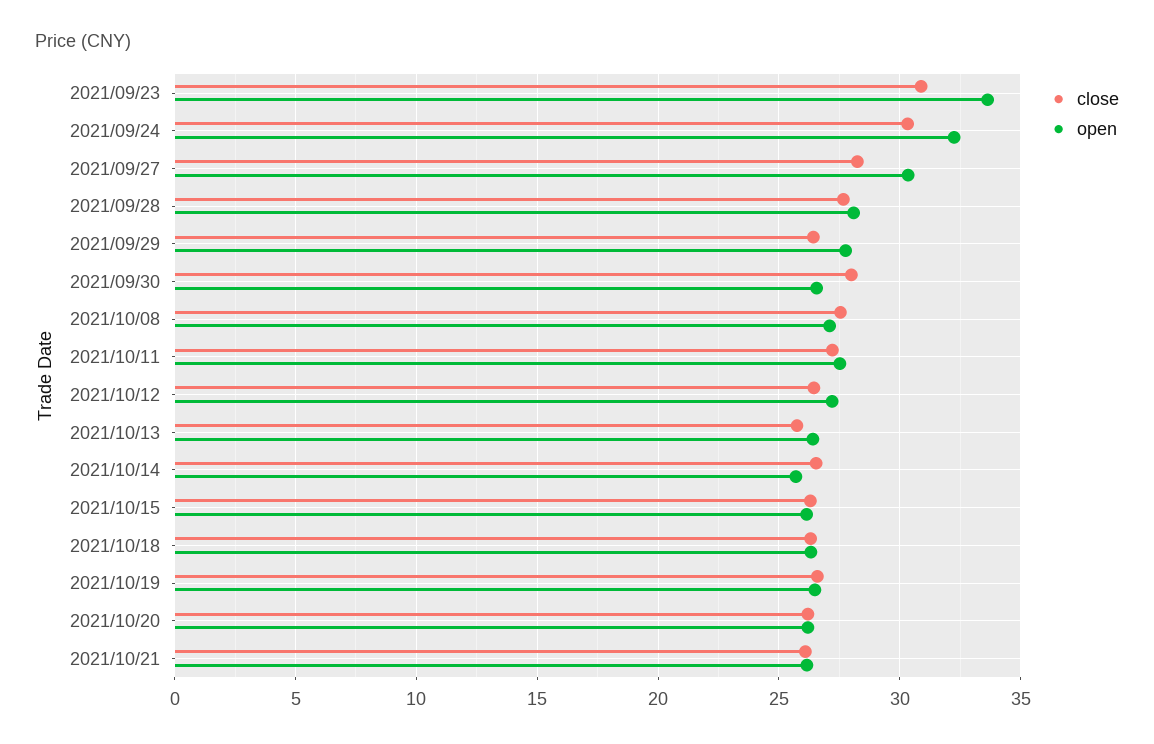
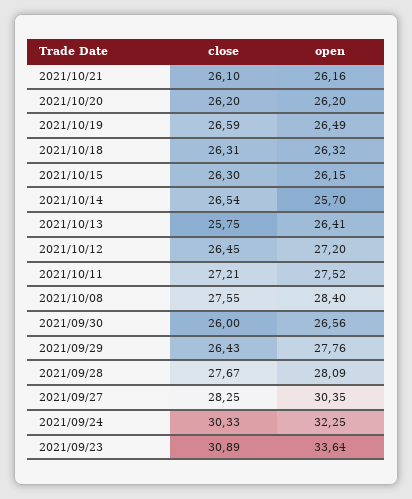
  {
    "close": {
      "2021/09/23": 30.89,
      "2021/09/24": 30.33,
      "2021/09/27": 28.25,
      "2021/09/28": 27.67,
      "2021/09/29": 26.43,
-     "2021/09/30": 28,
+     "2021/09/30": 26,
      "2021/10/08": 27.55,
      "2021/10/11": 27.21,
      "2021/10/12": 26.45,
      "2021/10/13": 25.75,
      "2021/10/14": 26.54,
      "2021/10/15": 26.3,
      "2021/10/18": 26.31,
      "2021/10/19": 26.59,
      "2021/10/20": 26.2,
      "2021/10/21": 26.1
    },
    "open": {
      "2021/09/23": 33.64,
      "2021/09/24": 32.25,
      "2021/09/27": 30.35,
      "2021/09/28": 28.09,
      "2021/09/29": 27.76,
      "2021/09/30": 26.56,
-     "2021/10/08": 27,
+     "2021/10/08": 28.4,
      "2021/10/11": 27.52,
      "2021/10/12": 27.2,
      "2021/10/13": 26.41,
      "2021/10/14": 25.7,
      "2021/10/15": 26.15,
      "2021/10/18": 26.32,
      "2021/10/19": 26.49,
      "2021/10/20": 26.2,
      "2021/10/21": 26.16
    }
  }

